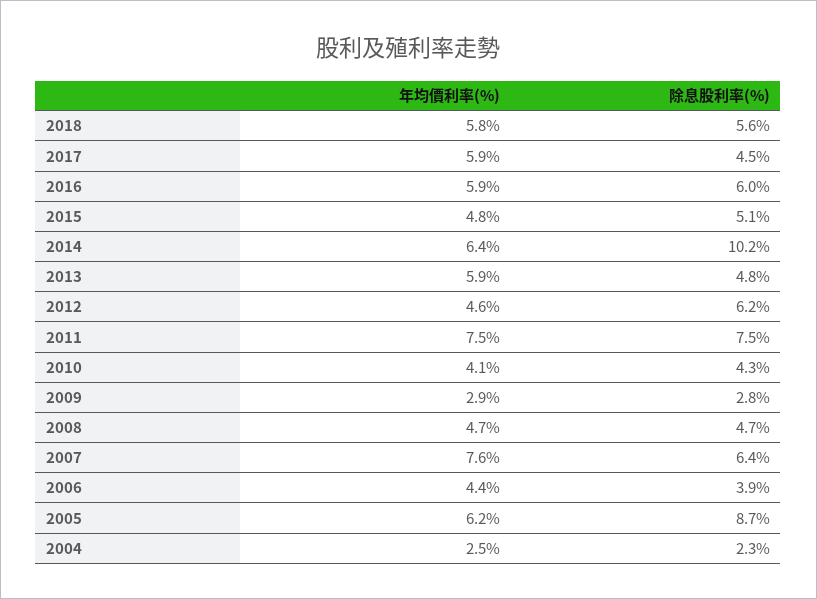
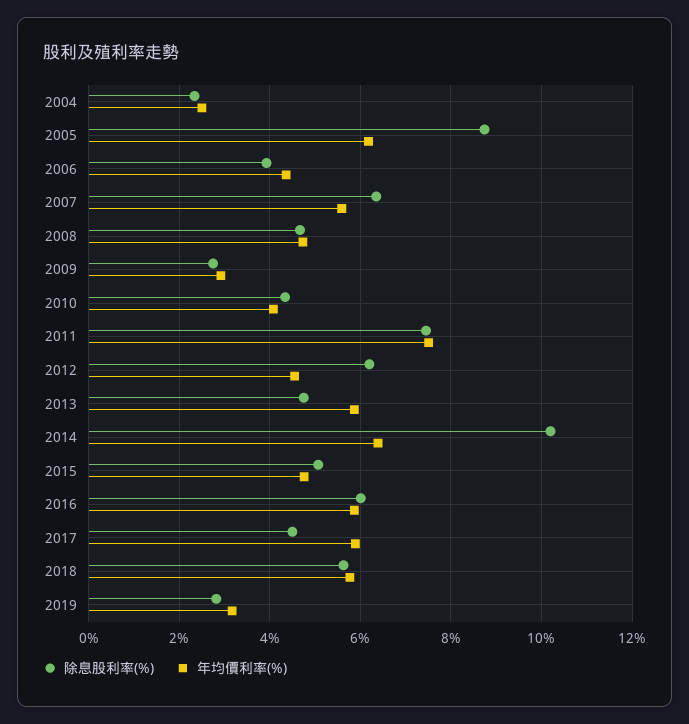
  {
    "年均價利率(%)": {
      "2018": 5.8,
      "2017": 5.9,
      "2016": 5.9,
      "2015": 4.8,
      "2014": 6.4,
      "2013": 5.9,
      "2012": 4.6,
      "2011": 7.5,
      "2010": 4.1,
      "2009": 2.9,
      "2008": 4.7,
-     "2007": 7.6,
+     "2007": 5.6,
      "2006": 4.4,
      "2005": 6.2,
-     "2004": 2.5
+     "2004": 2.5,
+     "2019": 3.2
    },
    "除息股利率(%)": {
      "2018": 5.6,
      "2017": 4.5,
      "2016": 6,
      "2015": 5.1,
      "2014": 10.2,
      "2013": 4.8,
      "2012": 6.2,
      "2011": 7.5,
      "2010": 4.3,
      "2009": 2.8,
      "2008": 4.7,
      "2007": 6.4,
      "2006": 3.9,
      "2005": 8.7,
-     "2004": 2.3
+     "2004": 2.3,
+     "2019": 2.8
    }
  }

